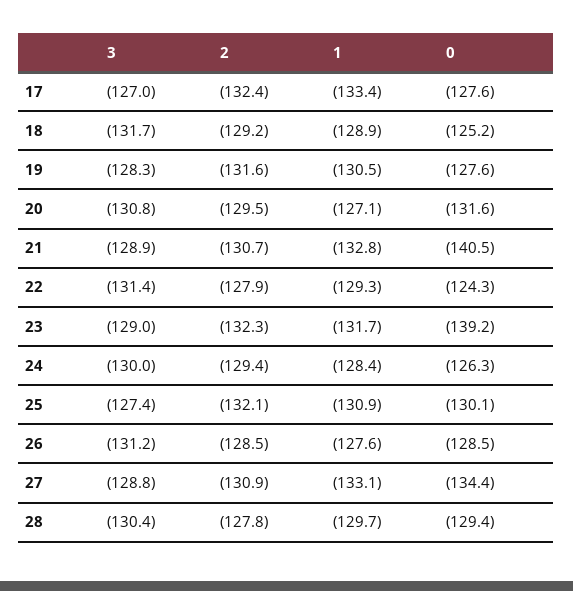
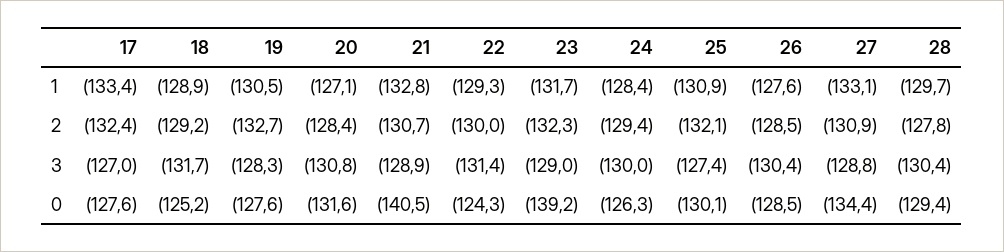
  {
    "3": {
      "17": -127,
      "18": -131.7,
      "19": -128.3,
      "20": -130.8,
      "21": -128.9,
      "22": -131.4,
      "23": -129,
      "24": -130,
      "25": -127.4,
-     "26": -131.2,
+     "26": -130.4,
      "27": -128.8,
      "28": -130.4
    },
    "2": {
      "17": -132.4,
      "18": -129.2,
-     "19": -131.6,
+     "19": -132.7,
-     "20": -129.5,
+     "20": -128.4,
      "21": -130.7,
-     "22": -127.9,
+     "22": -130,
      "23": -132.3,
      "24": -129.4,
      "25": -132.1,
      "26": -128.5,
      "27": -130.9,
      "28": -127.8
    },
    "1": {
      "17": -133.4,
      "18": -128.9,
      "19": -130.5,
      "20": -127.1,
      "21": -132.8,
      "22": -129.3,
      "23": -131.7,
      "24": -128.4,
      "25": -130.9,
      "26": -127.6,
      "27": -133.1,
      "28": -129.7
    },
    "0": {
      "17": -127.6,
      "18": -125.2,
      "19": -127.6,
      "20": -131.6,
      "21": -140.5,
      "22": -124.3,
      "23": -139.2,
      "24": -126.3,
      "25": -130.1,
      "26": -128.5,
      "27": -134.4,
      "28": -129.4
    }
  }

